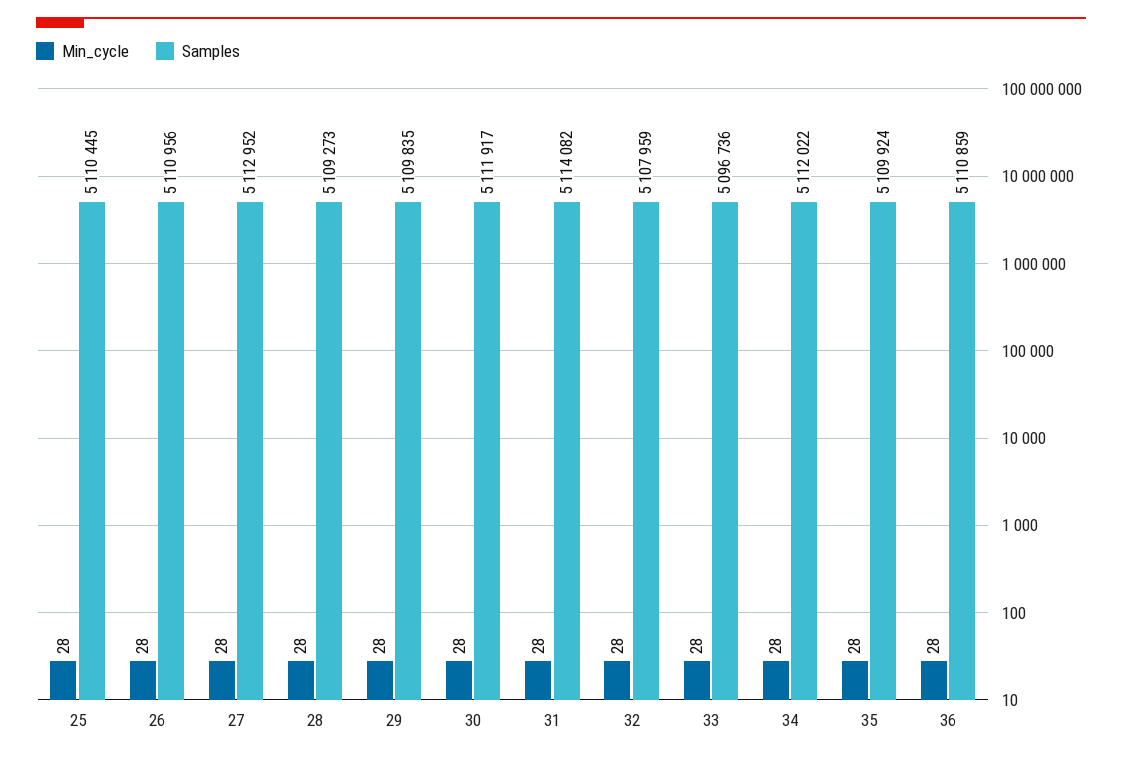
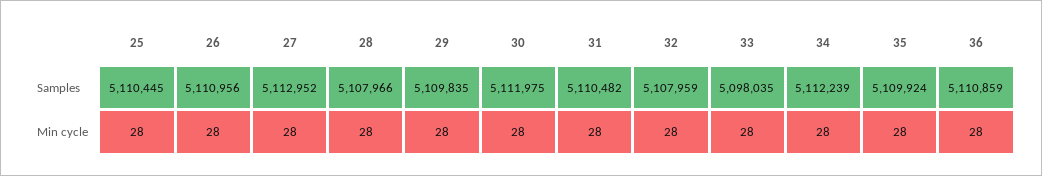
  {
    "Min_cycle": {
      "25": 28,
      "26": 28,
      "27": 28,
      "28": 28,
      "29": 28,
      "30": 28,
      "31": 28,
      "32": 28,
      "33": 28,
      "34": 28,
      "35": 28,
      "36": 28
    },
    "Samples": {
      "25": 5110445,
      "26": 5110956,
      "27": 5112952,
-     "28": 5109273,
+     "28": 5107966,
      "29": 5109835,
-     "30": 5111917,
+     "30": 5111975,
-     "31": 5114082,
+     "31": 5110482,
      "32": 5107959,
-     "33": 5096736,
+     "33": 5098035,
-     "34": 5112022,
+     "34": 5112239,
      "35": 5109924,
      "36": 5110859
    }
  }

